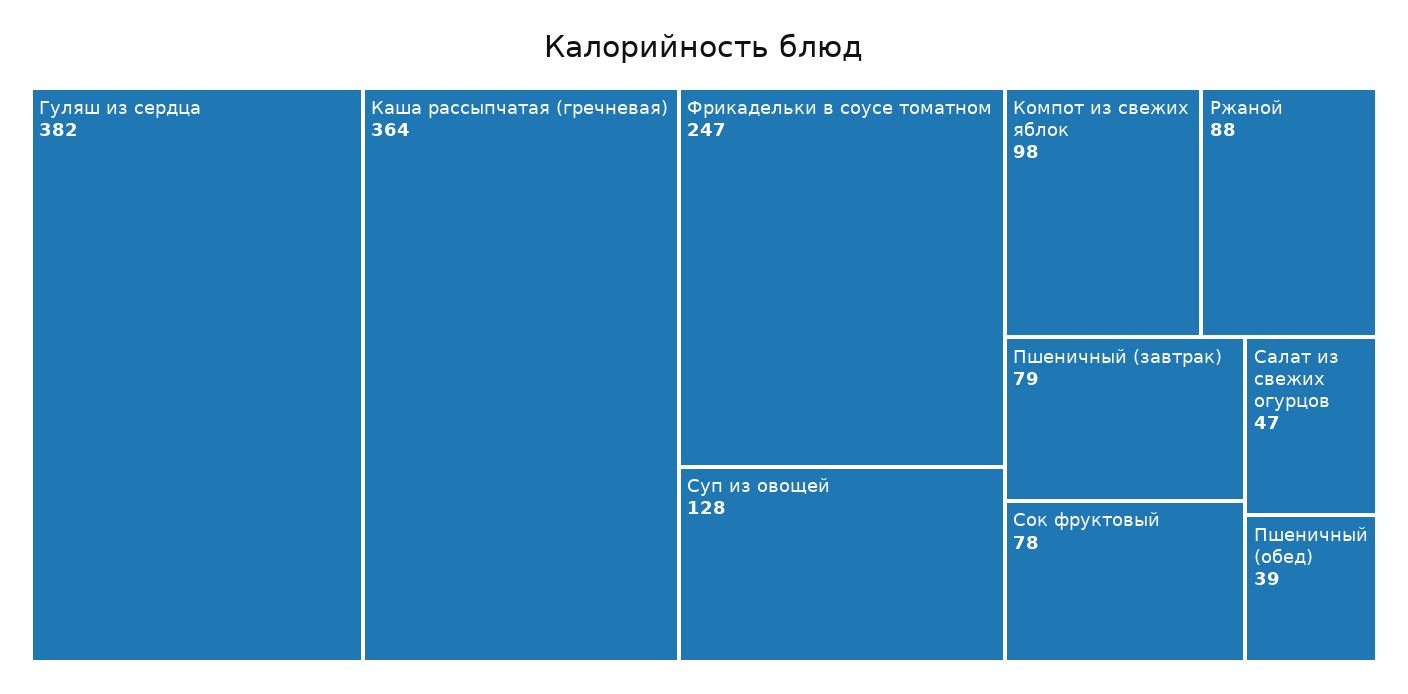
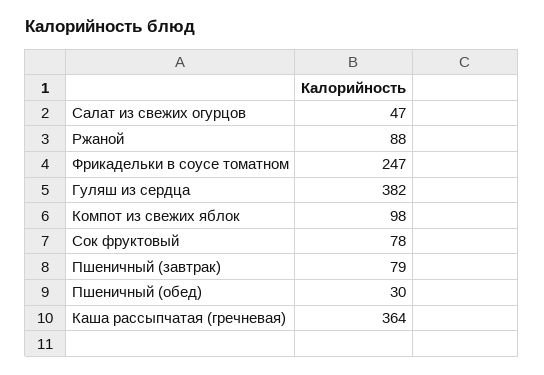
  {
    "Гуляш из сердца": 382,
    "Каша рассыпчатая (гречневая)": 364,
    "Фрикадельки в соусе томатном": 247,
-   "Суп из овощей": 128,
    "Компот из свежих яблок": 98,
    "Ржаной": 88,
    "Пшеничный (завтрак)": 79,
    "Сок фруктовый": 78,
    "Салат из свежих огурцов": 47,
-   "Пшеничный (обед)": 39
+   "Пшеничный (обед)": 30
  }

